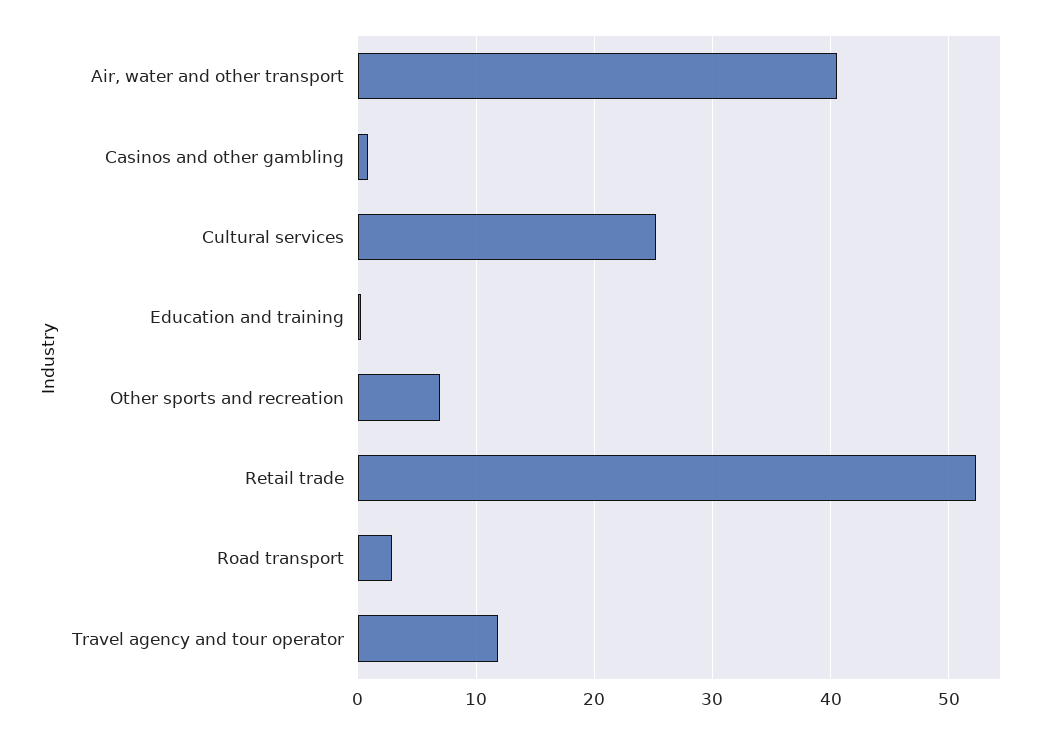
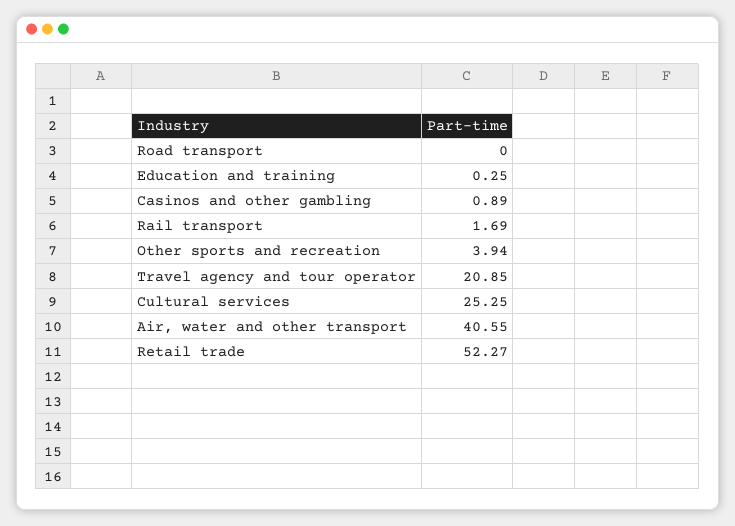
  {
    "Air, water and other transport": 40.55,
    "Casinos and other gambling": 0.89,
    "Cultural services": 25.25,
    "Education and training": 0.25,
-   "Other sports and recreation": 7,
+   "Other sports and recreation": 3.94,
    "Retail trade": 52.27,
-   "Road transport": 3,
+   "Road transport": 0,
-   "Travel agency and tour operator": 12
+   "Travel agency and tour operator": 20.85,
+   "Rail transport": 1.69
  }

